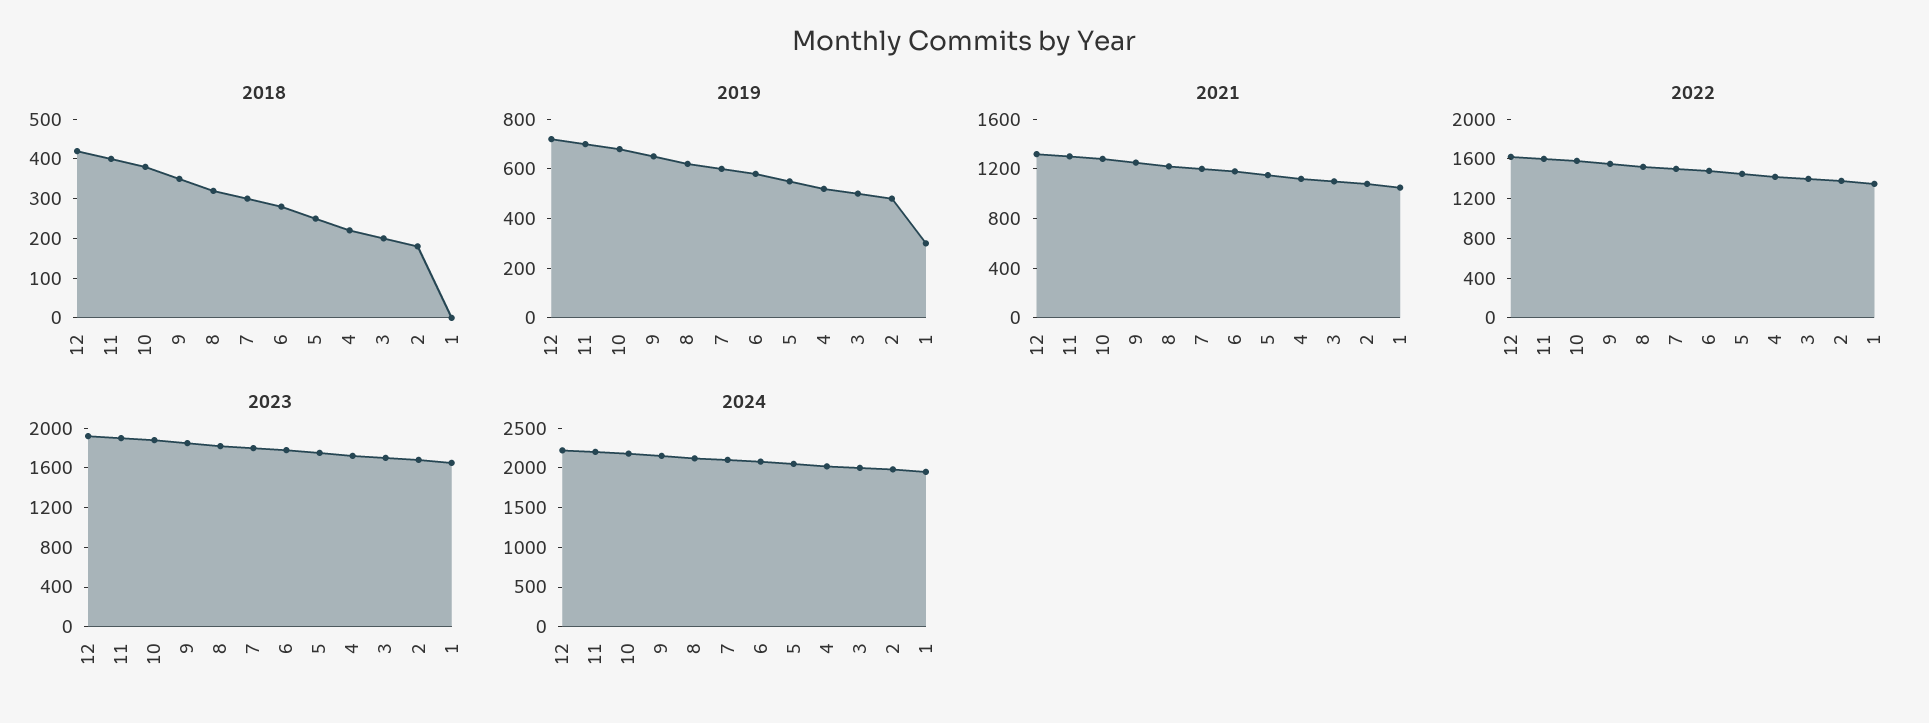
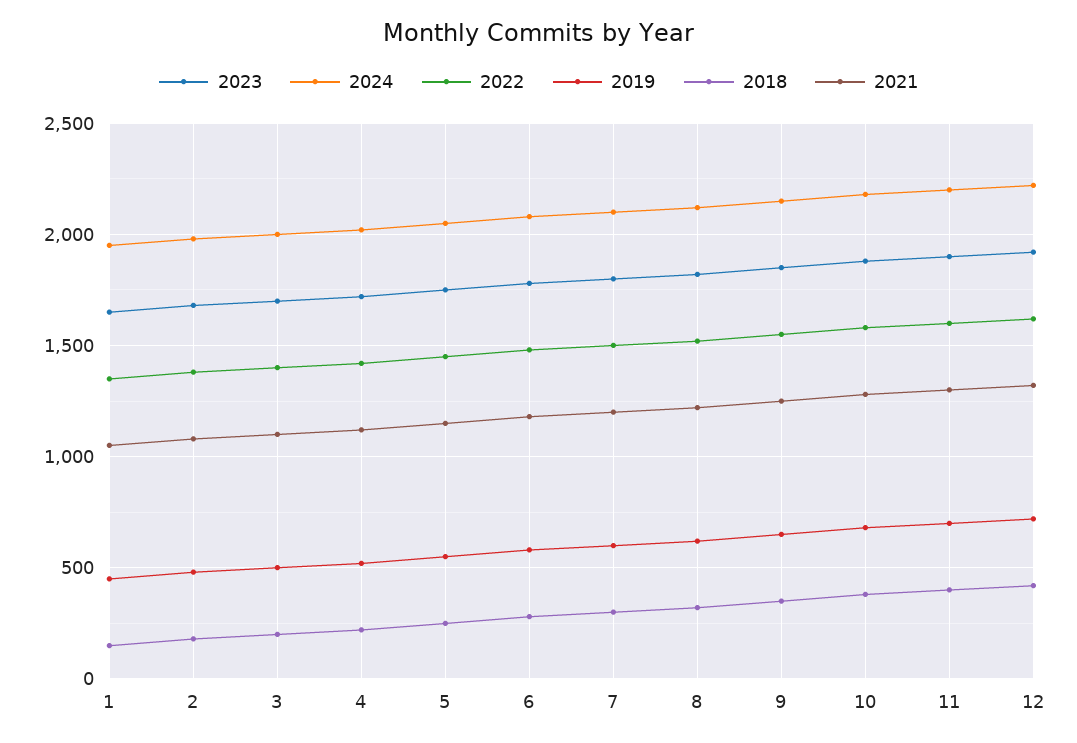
  {
    "2018": {
      "12": 425,
      "11": 400,
      "10": 375,
      "9": 350,
      "8": 325,
      "7": 300,
      "6": 275,
      "5": 250,
      "4": 225,
      "3": 200,
      "2": 175,
-     "1": 0
+     "1": 150
    },
    "2019": {
      "12": 700,
      "11": 700,
      "10": 700,
      "9": 650,
      "8": 600,
      "7": 600,
      "6": 600,
      "5": 550,
      "4": 500,
      "3": 500,
      "2": 500,
-     "1": 300
+     "1": 450
    },
    "2021": {
      "12": 1300,
      "11": 1300,
      "10": 1300,
      "9": 1250,
      "8": 1200,
      "7": 1200,
      "6": 1200,
      "5": 1150,
      "4": 1100,
      "3": 1100,
      "2": 1100,
      "1": 1050
    },
    "2022": {
      "12": 1600,
      "11": 1600,
      "10": 1600,
      "9": 1550,
      "8": 1500,
      "7": 1500,
      "6": 1500,
      "5": 1450,
      "4": 1400,
      "3": 1400,
      "2": 1400,
      "1": 1350
    },
    "2023": {
      "12": 1900,
      "11": 1900,
      "10": 1900,
      "9": 1850,
      "8": 1800,
      "7": 1800,
      "6": 1800,
      "5": 1750,
      "4": 1700,
      "3": 1700,
      "2": 1700,
      "1": 1650
    },
    "2024": {
      "12": 2200,
      "11": 2200,
      "10": 2200,
      "9": 2150,
      "8": 2100,
      "7": 2100,
      "6": 2100,
      "5": 2050,
      "4": 2000,
      "3": 2000,
      "2": 2000,
      "1": 1950
    }
  }

